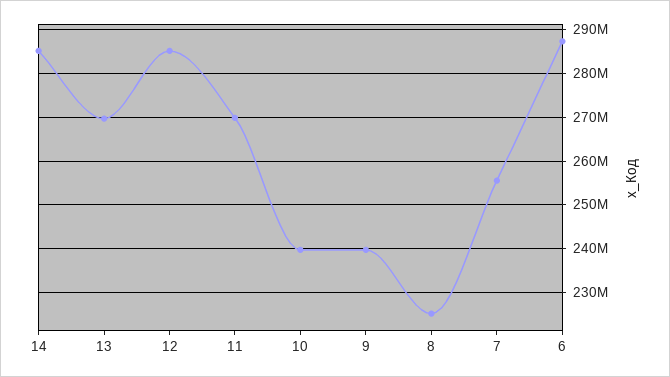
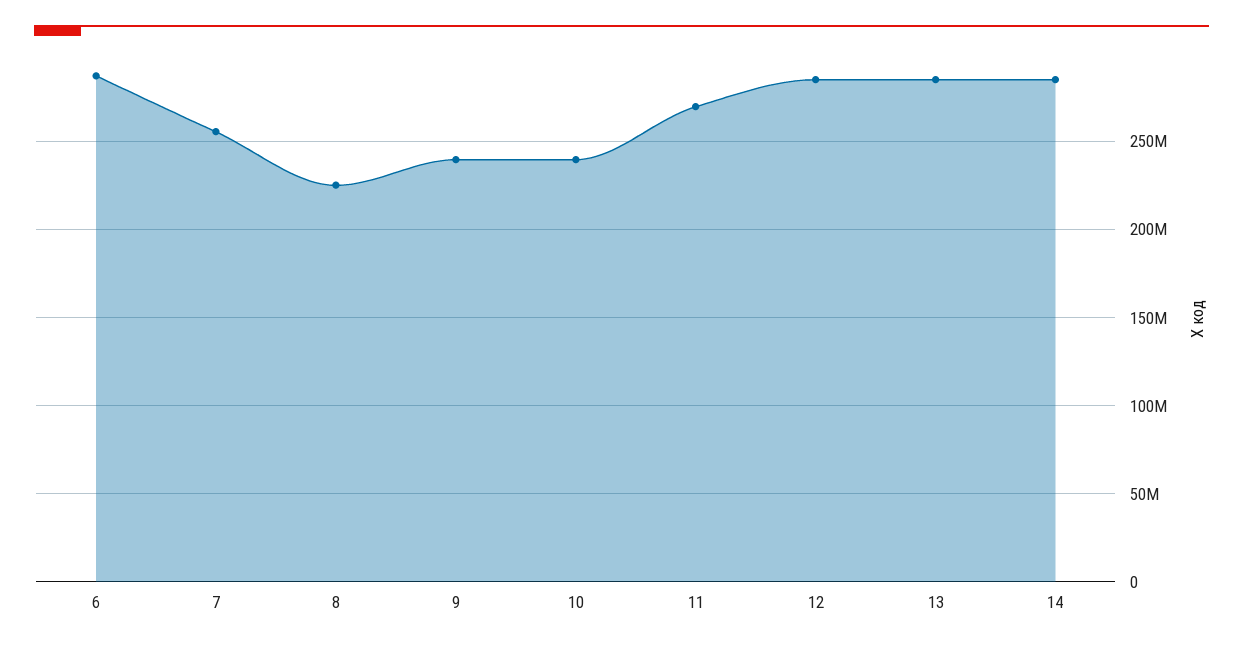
  {
    "14": 286000000,
-   "13": 270000000,
+   "13": 285000000,
    "12": 286000000,
    "11": 270000000,
    "10": 240000000,
    "9": 240000000,
    "8": 226000000,
    "7": 256000000,
    "6": 288000000
  }

